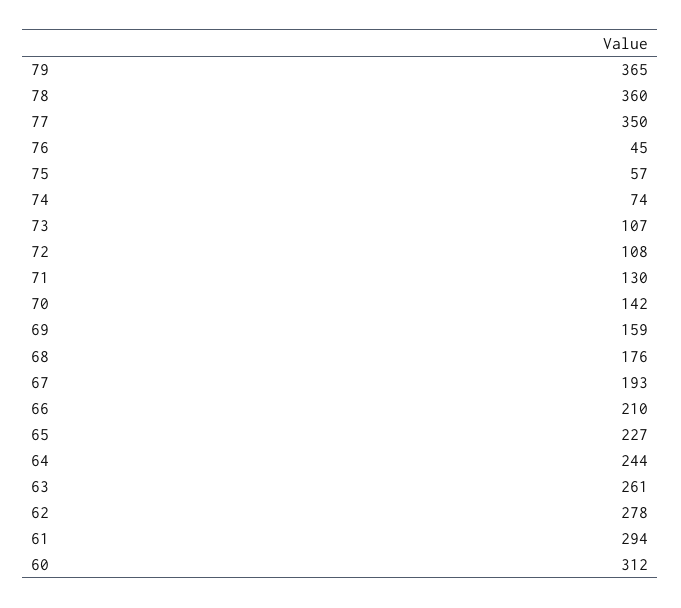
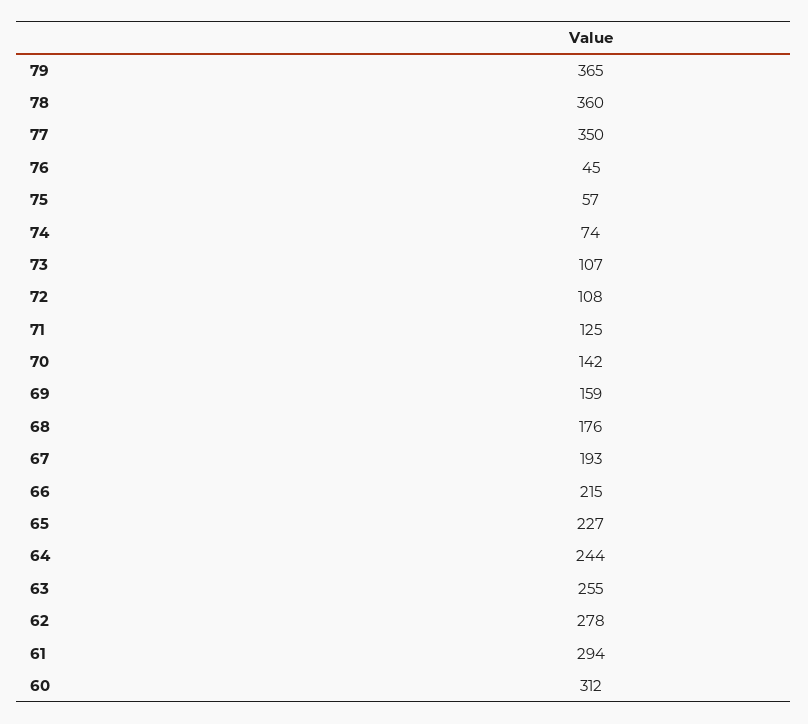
  {
    "79": 365,
    "78": 360,
    "77": 350,
    "76": 45,
    "75": 57,
    "74": 74,
    "73": 107,
    "72": 108,
-   "71": 130,
+   "71": 125,
    "70": 142,
    "69": 159,
    "68": 176,
    "67": 193,
-   "66": 210,
+   "66": 215,
    "65": 227,
    "64": 244,
-   "63": 261,
+   "63": 255,
    "62": 278,
    "61": 294,
    "60": 312
  }

